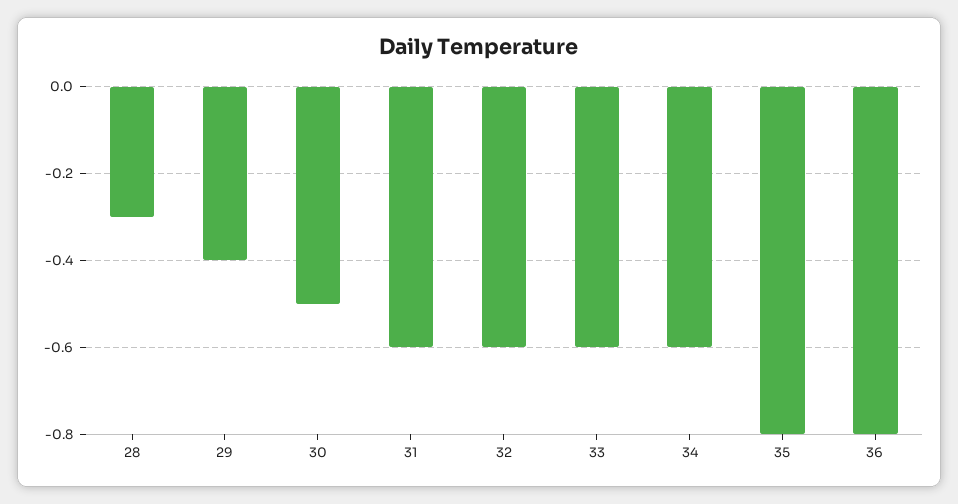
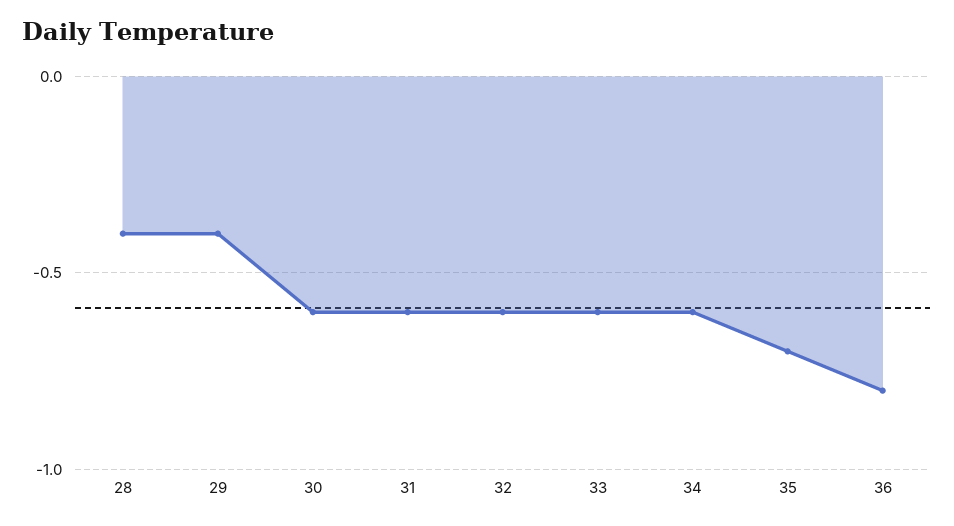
  {
-   "28": -0.3,
+   "28": -0.4,
    "29": -0.4,
-   "30": -0.5,
+   "30": -0.6,
    "31": -0.6,
    "32": -0.6,
    "33": -0.6,
    "34": -0.6,
-   "35": -0.8,
+   "35": -0.7,
    "36": -0.8
  }

